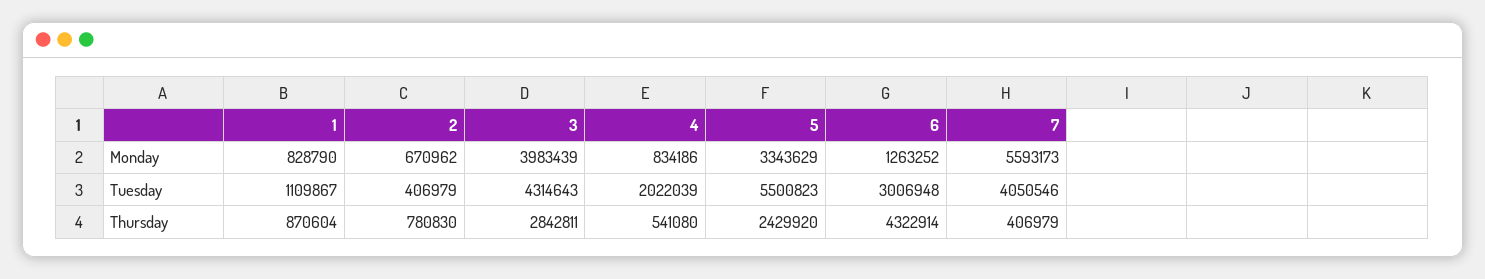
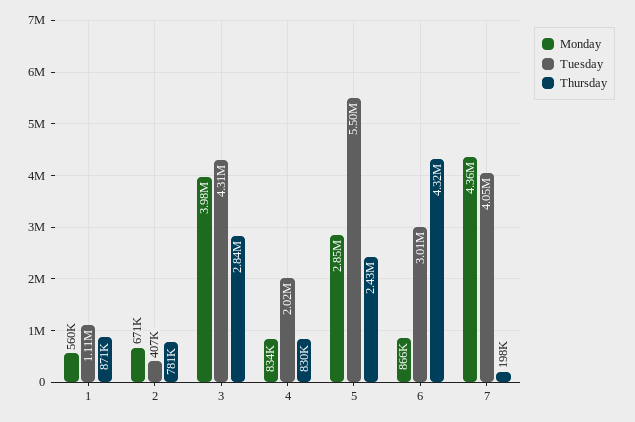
  {
    "Monday": {
-     "1": 828790,
+     "1": 560000,
      "2": 670962,
      "3": 3983439,
      "4": 834186,
-     "5": 3343629,
+     "5": 2850000,
-     "6": 1263252,
+     "6": 866000,
-     "7": 5593173
+     "7": 4360000
    },
    "Tuesday": {
      "1": 1109867,
      "2": 406979,
      "3": 4314643,
      "4": 2022039,
      "5": 5500823,
      "6": 3006948,
      "7": 4050546
    },
    "Thursday": {
      "1": 870604,
      "2": 780830,
      "3": 2842811,
-     "4": 541080,
+     "4": 830000,
      "5": 2429920,
      "6": 4322914,
-     "7": 406979
+     "7": 198000
    }
  }

